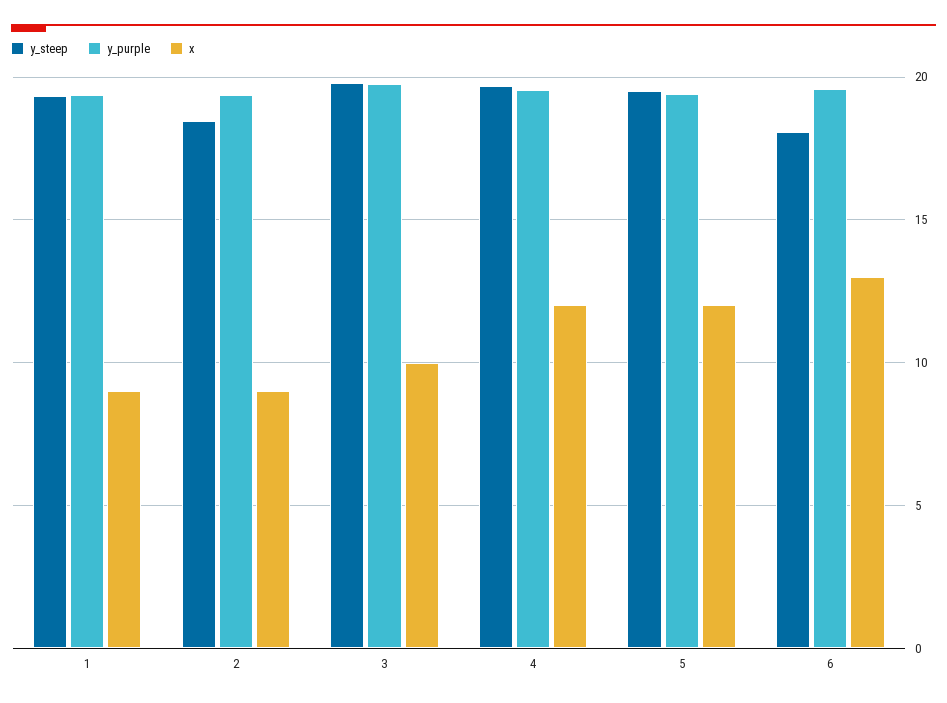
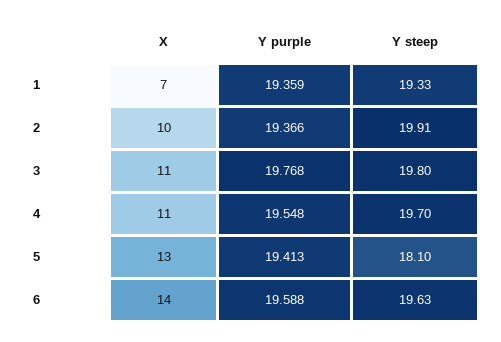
  {
    "y_steep": {
      "1": 19.33,
-     "2": 18.5,
+     "2": 19.91,
      "3": 19.8,
      "4": 19.7,
-     "5": 19.5,
+     "5": 18.1,
-     "6": 18
+     "6": 19.63
    },
    "y_purple": {
      "1": 19.359,
      "2": 19.366,
      "3": 19.768,
      "4": 19.548,
      "5": 19.413,
      "6": 19.588
    },
    "x": {
-     "1": 9,
+     "1": 7,
-     "2": 9,
+     "2": 10,
-     "3": 10,
+     "3": 11,
-     "4": 12,
+     "4": 11,
-     "5": 12,
+     "5": 13,
-     "6": 13
+     "6": 14
    }
  }

